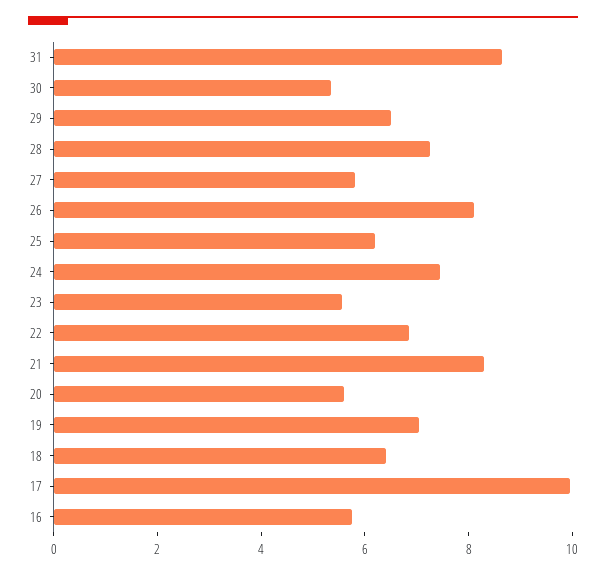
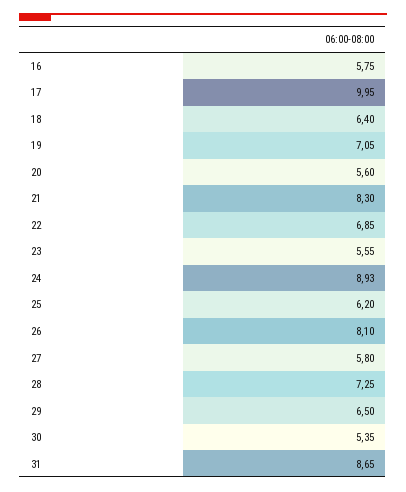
  {
    "31": 8.65,
    "30": 5.35,
    "29": 6.5,
    "28": 7.25,
    "27": 5.8,
    "26": 8.1,
    "25": 6.2,
-   "24": 7.5,
+   "24": 8.93,
    "23": 5.55,
    "22": 6.85,
    "21": 8.3,
    "20": 5.6,
    "19": 7.05,
    "18": 6.4,
    "17": 9.95,
    "16": 5.75
  }

